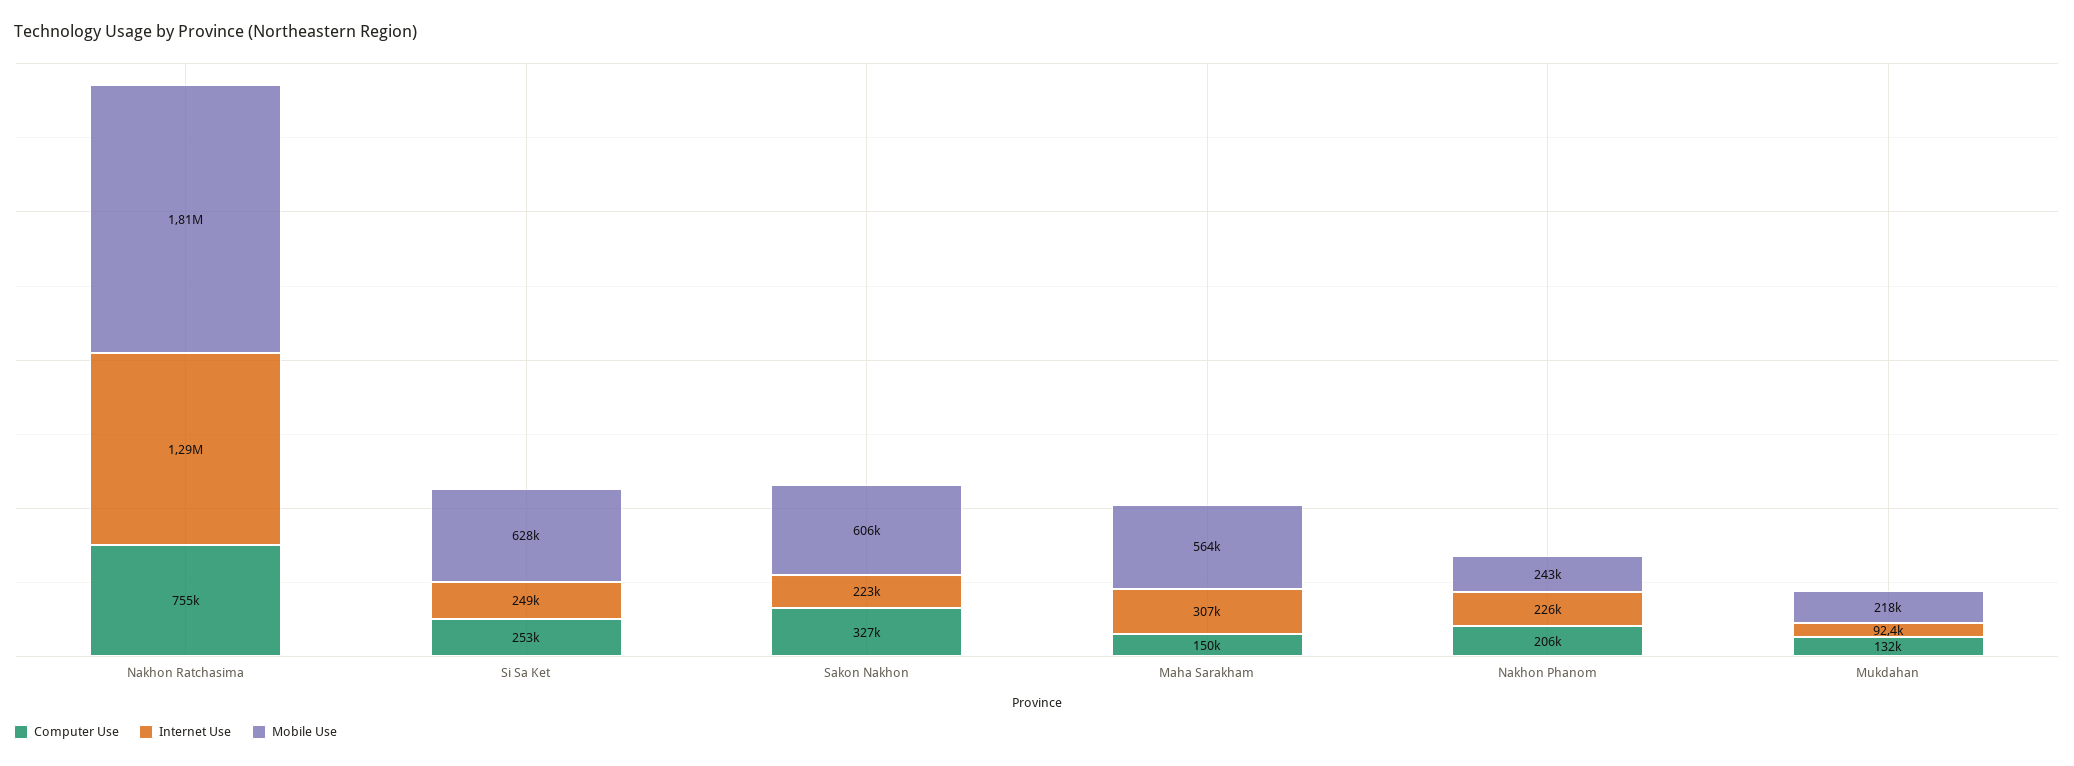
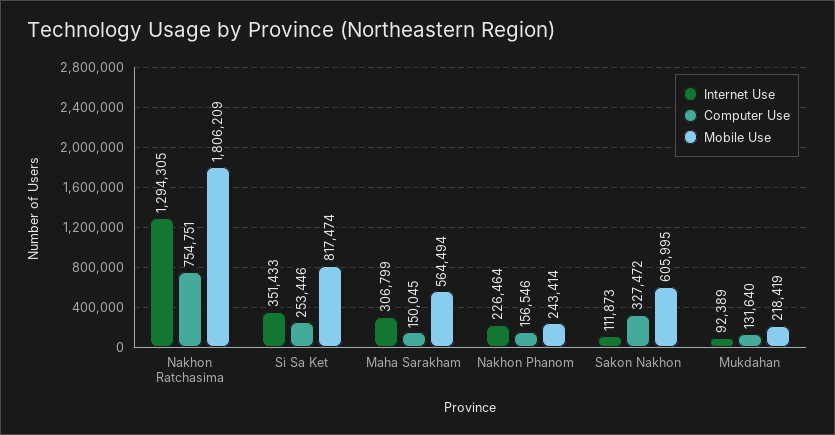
  {
    "Computer Use": {
      "Nakhon Ratchasima": 754751,
      "Si Sa Ket": 253446,
      "Sakon Nakhon": 327472,
      "Maha Sarakham": 150045,
-     "Nakhon Phanom": 206000,
+     "Nakhon Phanom": 156546,
      "Mukdahan": 131640
    },
    "Internet Use": {
      "Nakhon Ratchasima": 1294305,
-     "Si Sa Ket": 249000,
+     "Si Sa Ket": 351433,
-     "Sakon Nakhon": 223000,
+     "Sakon Nakhon": 111873,
      "Maha Sarakham": 306799,
      "Nakhon Phanom": 226464,
      "Mukdahan": 92389
    },
    "Mobile Use": {
      "Nakhon Ratchasima": 1806209,
-     "Si Sa Ket": 628000,
+     "Si Sa Ket": 817474,
      "Sakon Nakhon": 605995,
      "Maha Sarakham": 564494,
      "Nakhon Phanom": 243414,
      "Mukdahan": 218419
    }
  }

